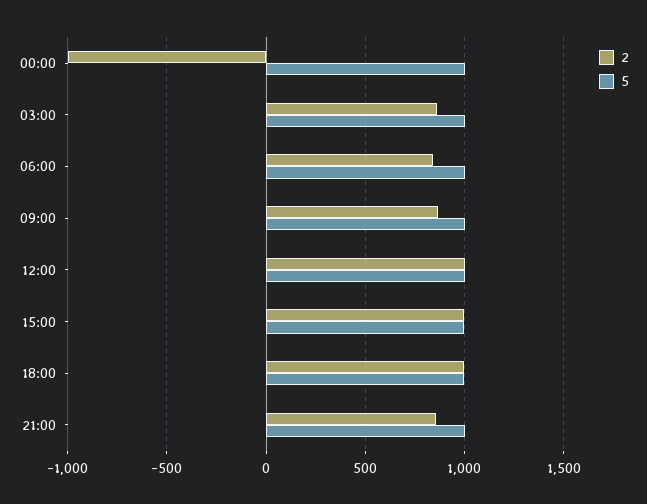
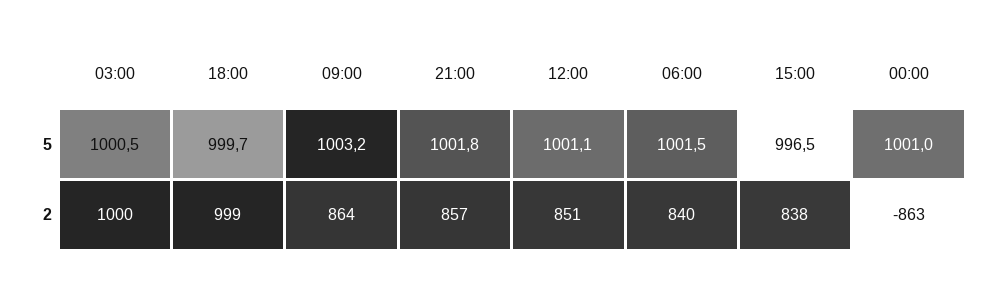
  {
    "2": {
-     "00:00": -1000,
+     "00:00": -863,
-     "03:00": 850,
+     "03:00": 1000,
      "06:00": 840,
      "09:00": 864,
-     "12:00": 1000,
+     "12:00": 851,
-     "15:00": 1000,
+     "15:00": 838,
      "18:00": 999,
      "21:00": 857
    },
    "5": {
      "00:00": 1001,
      "03:00": 1000.5,
      "06:00": 1001.5,
      "09:00": 1003.2,
      "12:00": 1001.1,
      "15:00": 996.5,
      "18:00": 999.7,
      "21:00": 1001.8
    }
  }

